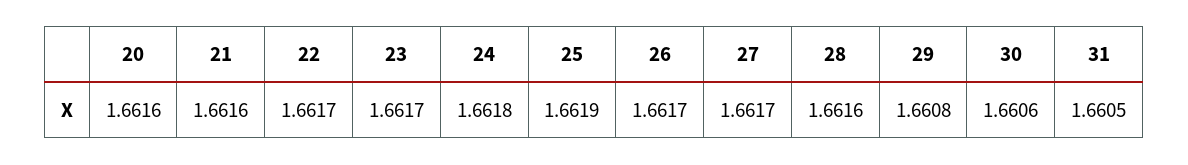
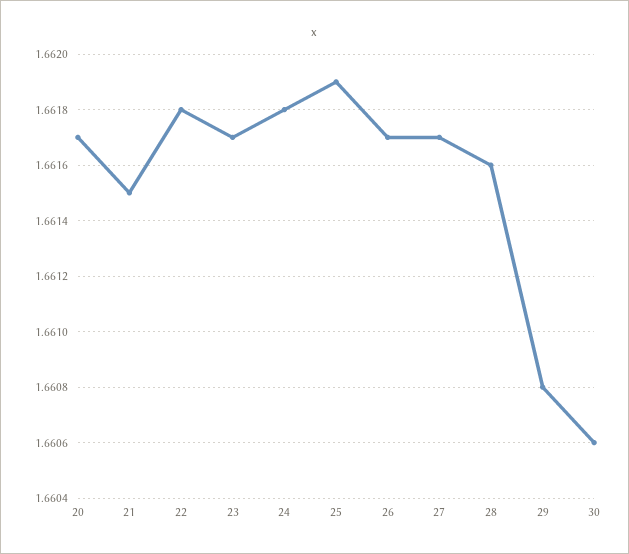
  {
-   "20": 1.6616,
+   "20": 1.6617,
-   "21": 1.6616,
+   "21": 1.6615,
-   "22": 1.6617,
+   "22": 1.6618,
    "23": 1.6617,
    "24": 1.6618,
    "25": 1.6619,
    "26": 1.6617,
    "27": 1.6617,
    "28": 1.6616,
    "29": 1.6608,
-   "30": 1.6606,
+   "30": 1.6606
-   "31": 1.6605
  }

